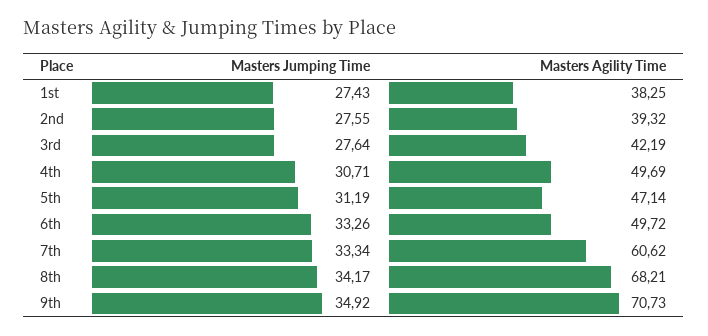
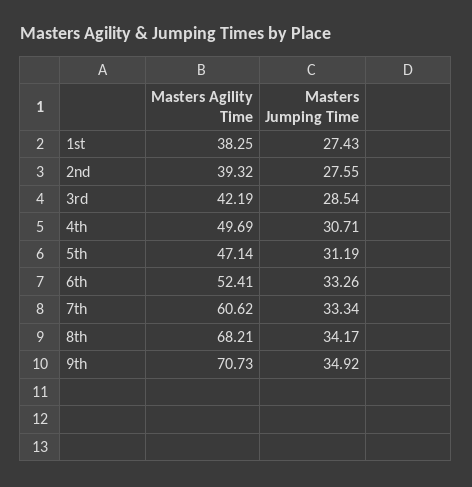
  {
    "Masters Jumping Time": {
      "1st": 27.43,
      "2nd": 27.55,
-     "3rd": 27.64,
+     "3rd": 28.54,
      "4th": 30.71,
      "5th": 31.19,
      "6th": 33.26,
      "7th": 33.34,
      "8th": 34.17,
      "9th": 34.92
    },
    "Masters Agility Time": {
      "1st": 38.25,
      "2nd": 39.32,
      "3rd": 42.19,
      "4th": 49.69,
      "5th": 47.14,
-     "6th": 49.72,
+     "6th": 52.41,
      "7th": 60.62,
      "8th": 68.21,
      "9th": 70.73
    }
  }

